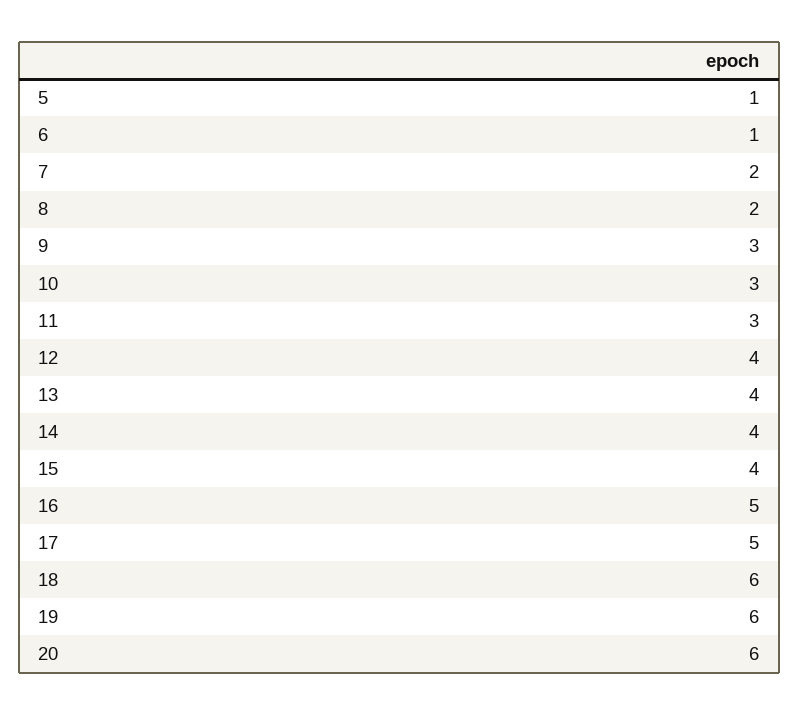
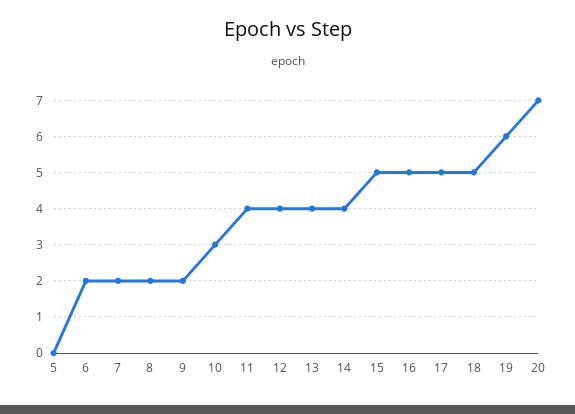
  {
-   "5": 1,
+   "5": 0,
-   "6": 1,
+   "6": 2,
    "7": 2,
    "8": 2,
-   "9": 3,
+   "9": 2,
    "10": 3,
-   "11": 3,
+   "11": 4,
    "12": 4,
    "13": 4,
    "14": 4,
-   "15": 4,
+   "15": 5,
    "16": 5,
    "17": 5,
-   "18": 6,
+   "18": 5,
    "19": 6,
-   "20": 6
+   "20": 7
  }

